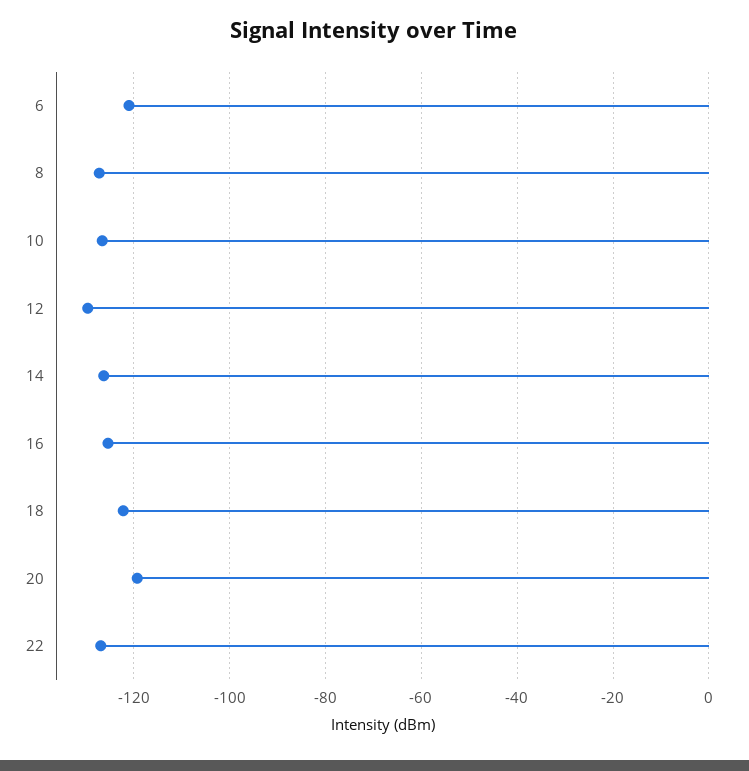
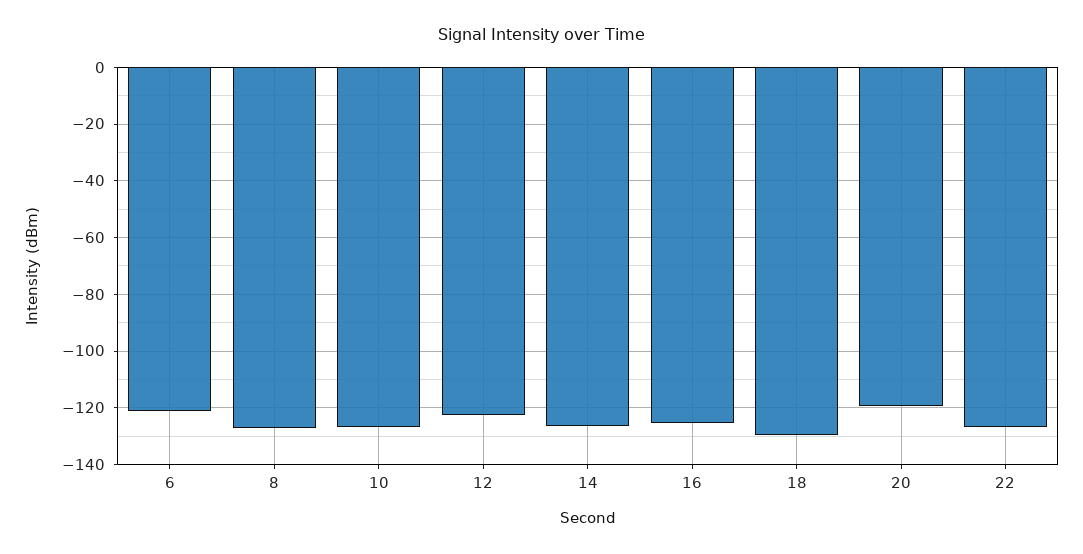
  {
    "6": -122,
    "8": -128,
    "10": -126,
-   "12": -130,
+   "12": -122.5,
    "14": -126,
    "16": -126,
-   "18": -122,
+   "18": -130,
    "20": -120,
    "22": -126
  }

